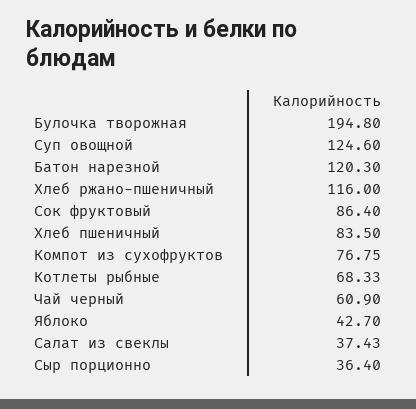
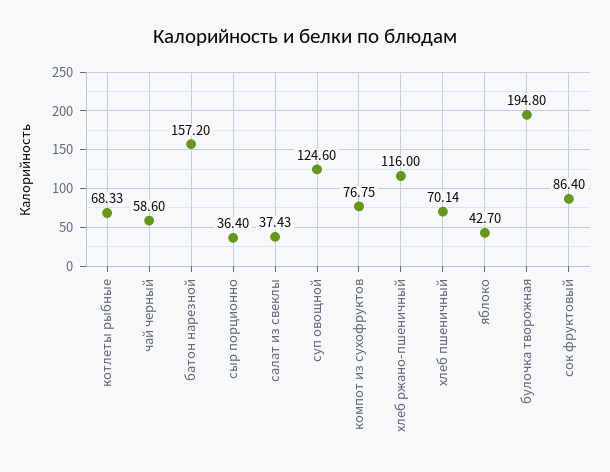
  {
    "Булочка творожная": 194.8,
    "Суп овощной": 124.6,
-   "Батон нарезной": 120.3,
+   "Батон нарезной": 157.2,
    "Хлеб ржано-пшеничный": 116,
    "Сок фруктовый": 86.4,
-   "Хлеб пшеничный": 83.5,
+   "Хлеб пшеничный": 70.14,
    "Компот из сухофруктов": 76.75,
    "Котлеты рыбные": 68.33,
-   "Чай черный": 60.9,
+   "Чай черный": 58.6,
    "Яблоко": 42.7,
    "Салат из свеклы": 37.43,
    "Сыр порционно": 36.4
  }

